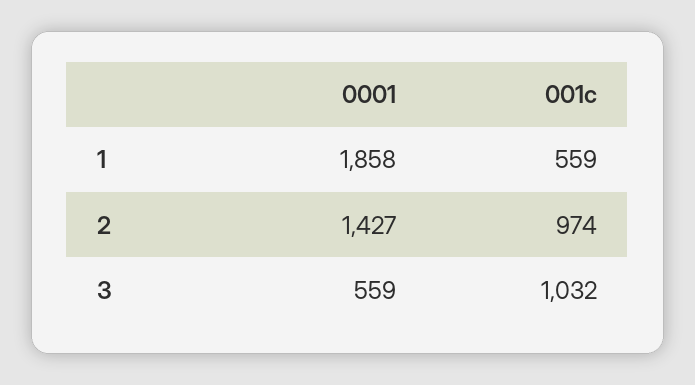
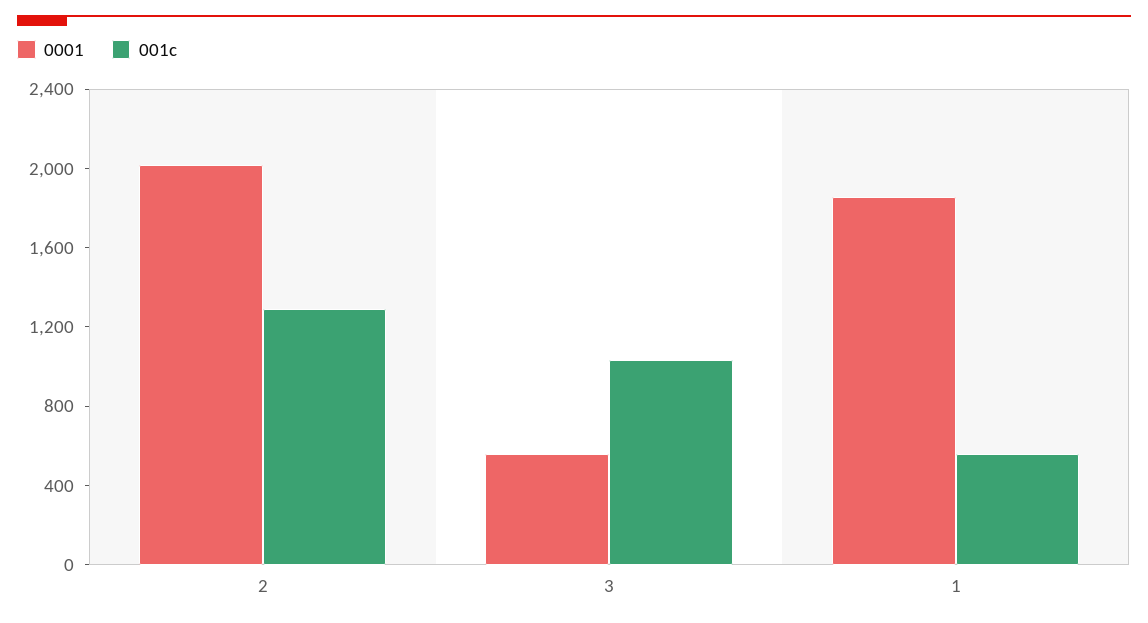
  {
    "0001": {
      "1": 1858,
-     "2": 1427,
+     "2": 2000,
      "3": 559
    },
    "001c": {
      "1": 559,
-     "2": 974,
+     "2": 1300,
      "3": 1032
    }
  }

